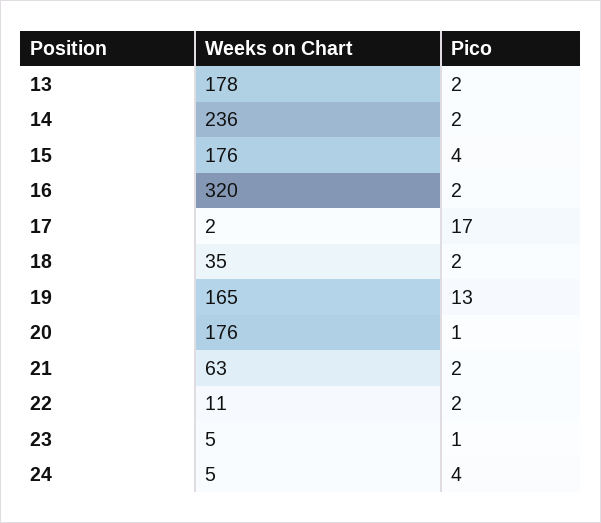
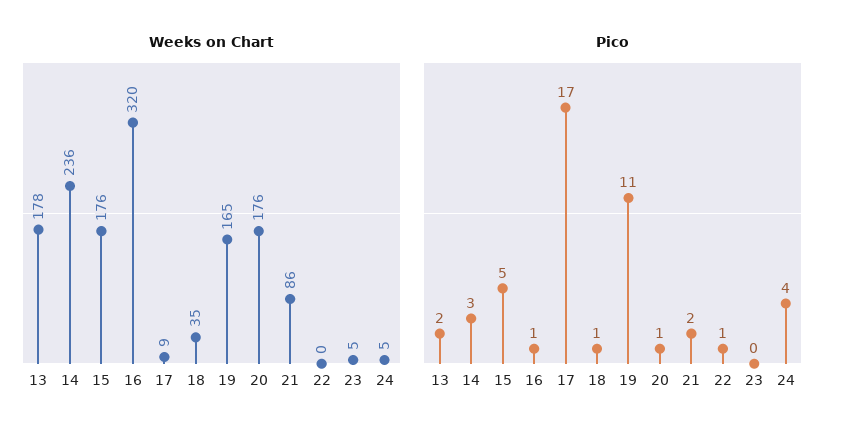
  {
    "Weeks on Chart": {
      "13": 178,
      "14": 236,
      "15": 176,
      "16": 320,
-     "17": 2,
+     "17": 9,
      "18": 35,
      "19": 165,
      "20": 176,
-     "21": 63,
+     "21": 86,
-     "22": 11,
+     "22": 0,
      "23": 5,
      "24": 5
    },
    "Pico": {
      "13": 2,
-     "14": 2,
+     "14": 3,
-     "15": 4,
+     "15": 5,
-     "16": 2,
+     "16": 1,
      "17": 17,
-     "18": 2,
+     "18": 1,
-     "19": 13,
+     "19": 11,
      "20": 1,
      "21": 2,
-     "22": 2,
+     "22": 1,
-     "23": 1,
+     "23": 0,
      "24": 4
    }
  }

